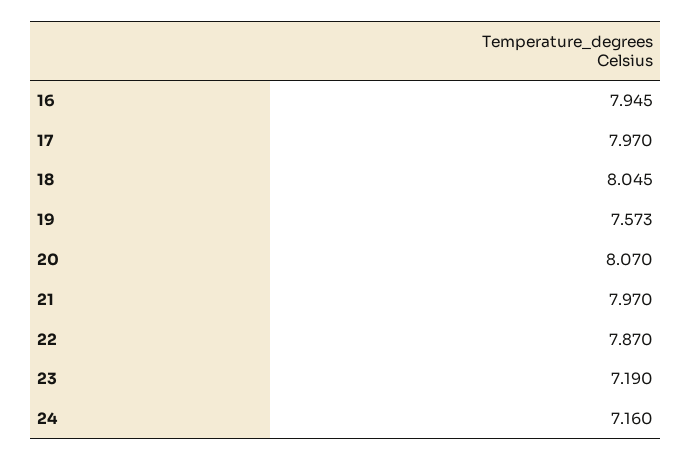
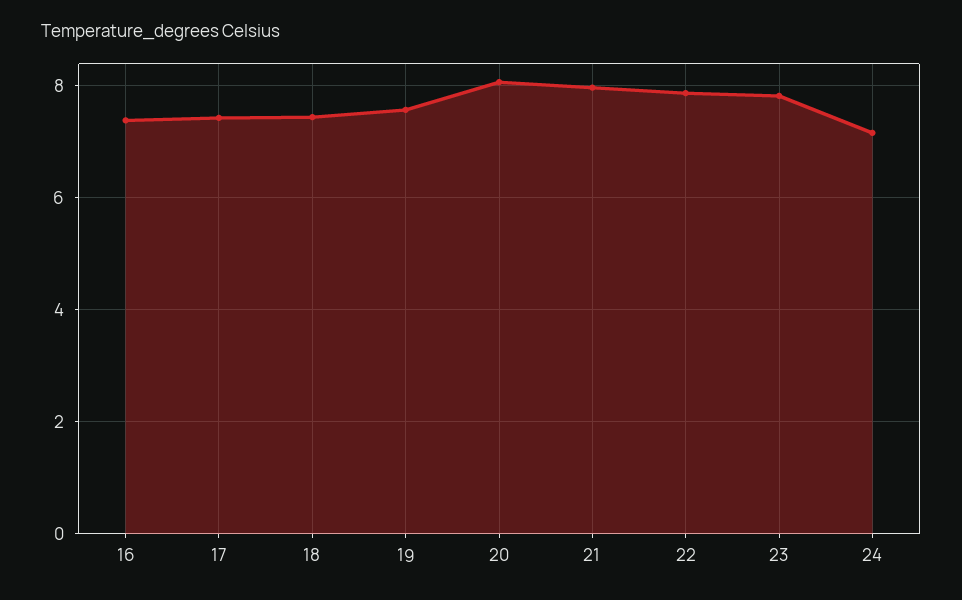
  {
-   "16": 7.945,
+   "16": 7.4,
-   "17": 7.97,
+   "17": 7.4,
-   "18": 8.045,
+   "18": 7.4,
    "19": 7.573,
    "20": 8.07,
    "21": 7.97,
    "22": 7.87,
-   "23": 7.19,
+   "23": 7.8,
    "24": 7.16
  }

